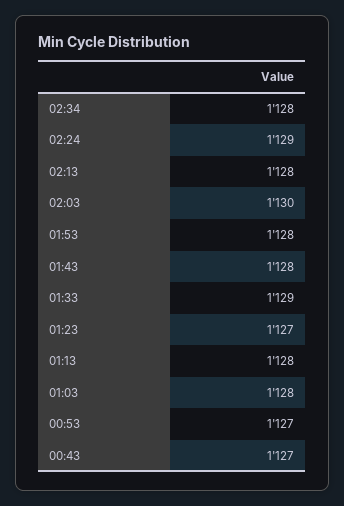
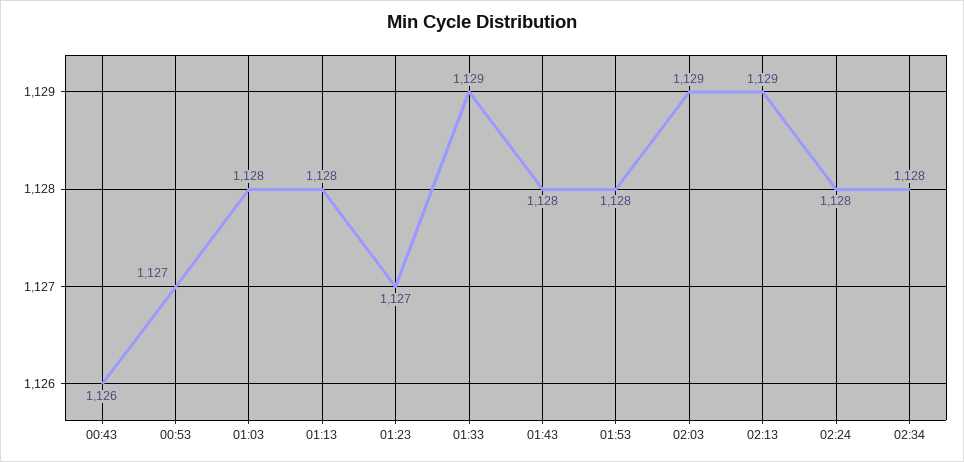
  {
    "02:34": 1128,
-   "02:24": 1129,
+   "02:24": 1128,
-   "02:13": 1128,
+   "02:13": 1129,
-   "02:03": 1130,
+   "02:03": 1129,
    "01:53": 1128,
    "01:43": 1128,
    "01:33": 1129,
    "01:23": 1127,
    "01:13": 1128,
    "01:03": 1128,
    "00:53": 1127,
-   "00:43": 1127
+   "00:43": 1126
  }

